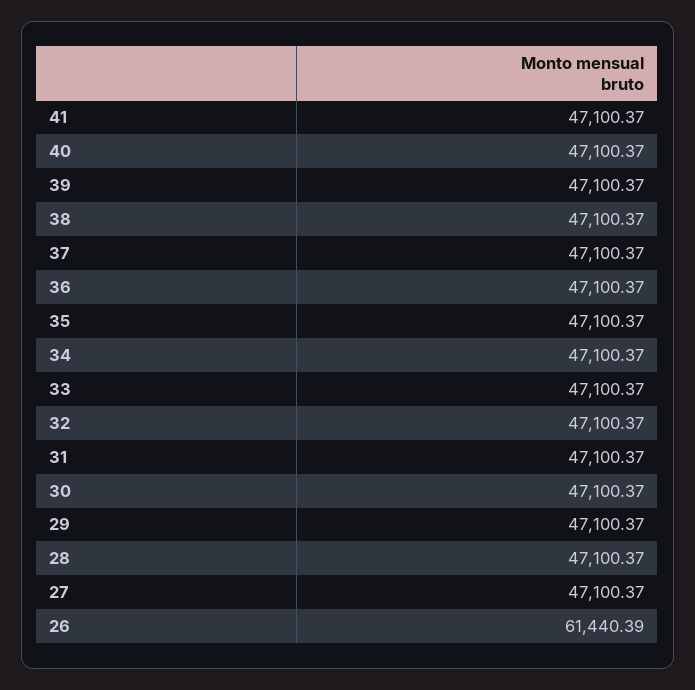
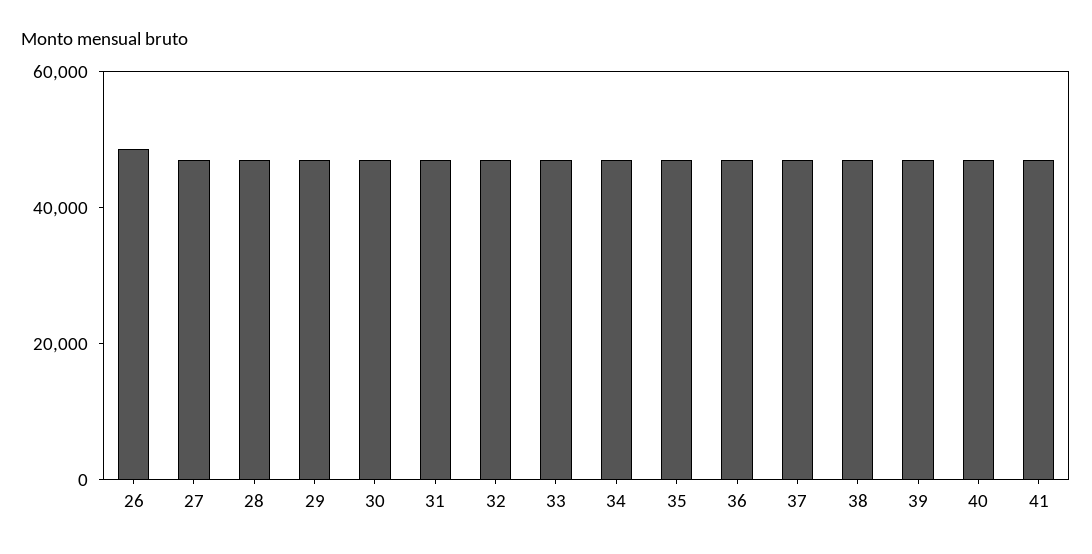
  {
    "41": 47100.37,
    "40": 47100.37,
    "39": 47100.37,
    "38": 47100.37,
    "37": 47100.37,
    "36": 47100.37,
    "35": 47100.37,
    "34": 47100.37,
    "33": 47100.37,
    "32": 47100.37,
    "31": 47100.37,
    "30": 47100.37,
    "29": 47100.37,
    "28": 47100.37,
    "27": 47100.37,
-   "26": 61440.39
+   "26": 50000
  }

